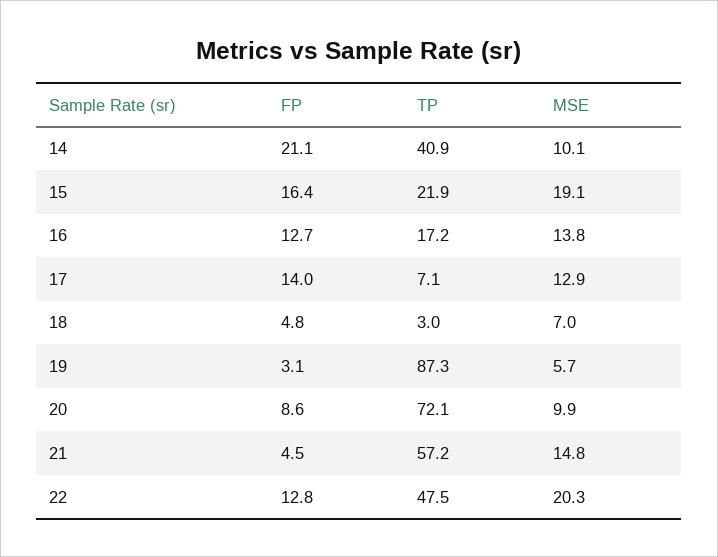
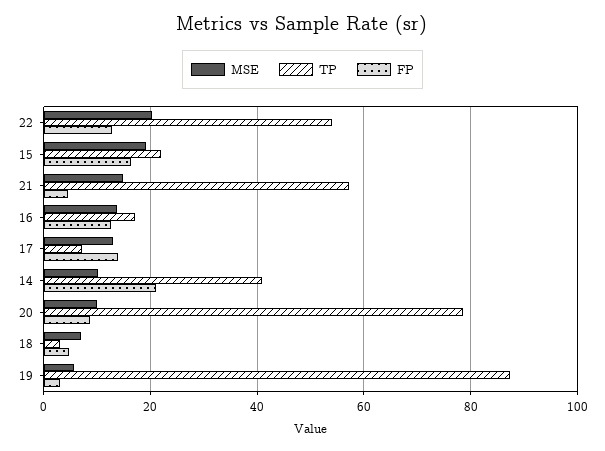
  {
    "FP": {
      "14": 21.1,
      "15": 16.4,
      "16": 12.7,
      "17": 14,
      "18": 4.8,
      "19": 3.1,
      "20": 8.6,
      "21": 4.5,
      "22": 12.8
    },
    "TP": {
      "14": 40.9,
      "15": 21.9,
      "16": 17.2,
      "17": 7.1,
      "18": 3,
      "19": 87.3,
-     "20": 72.1,
+     "20": 78,
      "21": 57.2,
-     "22": 47.5
+     "22": 54
    },
    "MSE": {
      "14": 10.1,
      "15": 19.1,
      "16": 13.8,
      "17": 12.9,
      "18": 7,
      "19": 5.7,
      "20": 9.9,
      "21": 14.8,
      "22": 20.3
    }
  }

